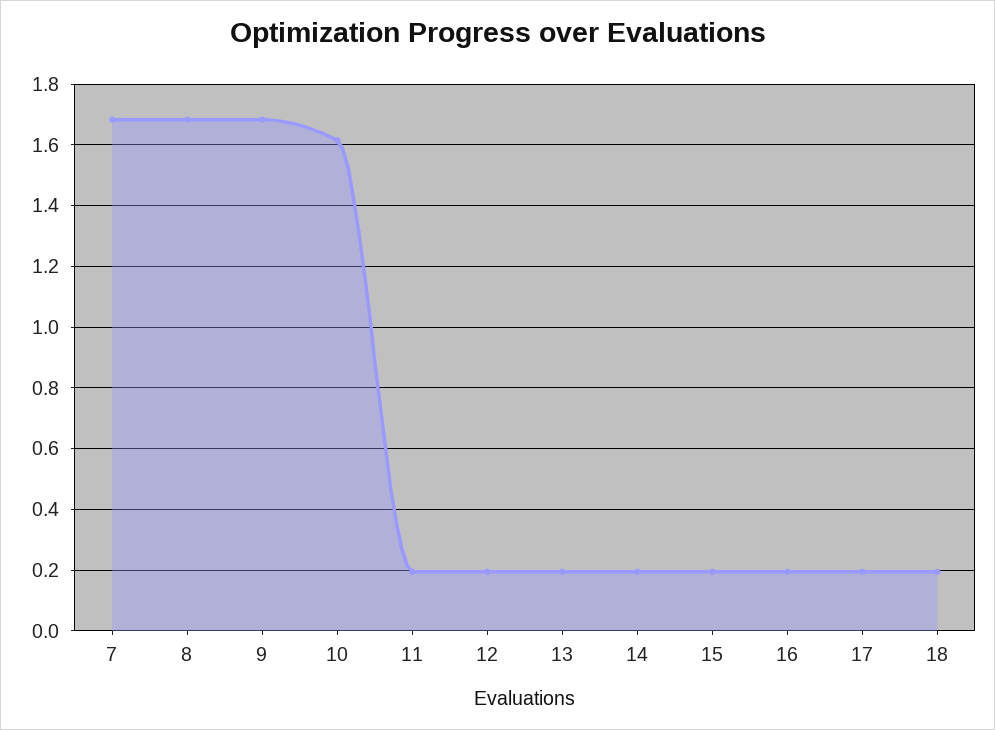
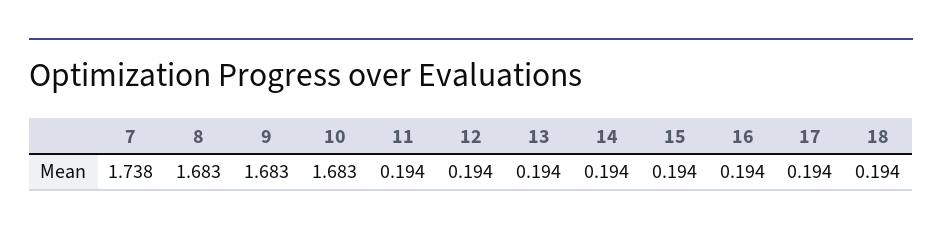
  {
-   "7": 1.68,
+   "7": 1.738,
    "8": 1.683,
    "9": 1.683,
-   "10": 1.62,
+   "10": 1.683,
    "11": 0.194,
    "12": 0.194,
    "13": 0.194,
    "14": 0.194,
    "15": 0.194,
    "16": 0.194,
    "17": 0.194,
    "18": 0.194
  }

